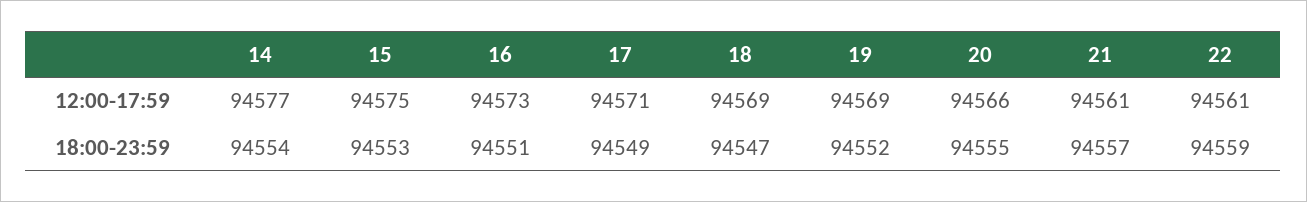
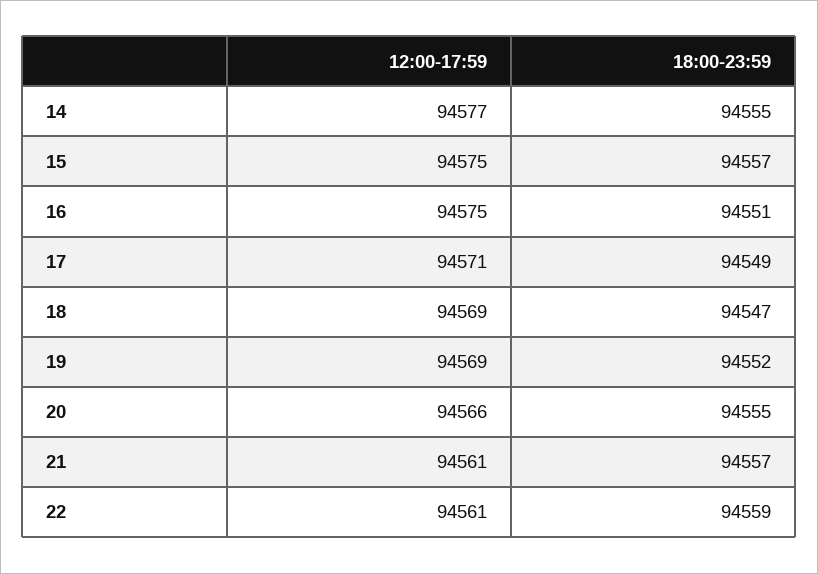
  {
    "14": {
      "12:00-17:59": 94577,
-     "18:00-23:59": 94554
+     "18:00-23:59": 94555
    },
    "15": {
      "12:00-17:59": 94575,
-     "18:00-23:59": 94553
+     "18:00-23:59": 94557
    },
    "16": {
-     "12:00-17:59": 94573,
+     "12:00-17:59": 94575,
      "18:00-23:59": 94551
    },
    "17": {
      "12:00-17:59": 94571,
      "18:00-23:59": 94549
    },
    "18": {
      "12:00-17:59": 94569,
      "18:00-23:59": 94547
    },
    "19": {
      "12:00-17:59": 94569,
      "18:00-23:59": 94552
    },
    "20": {
      "12:00-17:59": 94566,
      "18:00-23:59": 94555
    },
    "21": {
      "12:00-17:59": 94561,
      "18:00-23:59": 94557
    },
    "22": {
      "12:00-17:59": 94561,
      "18:00-23:59": 94559
    }
  }

